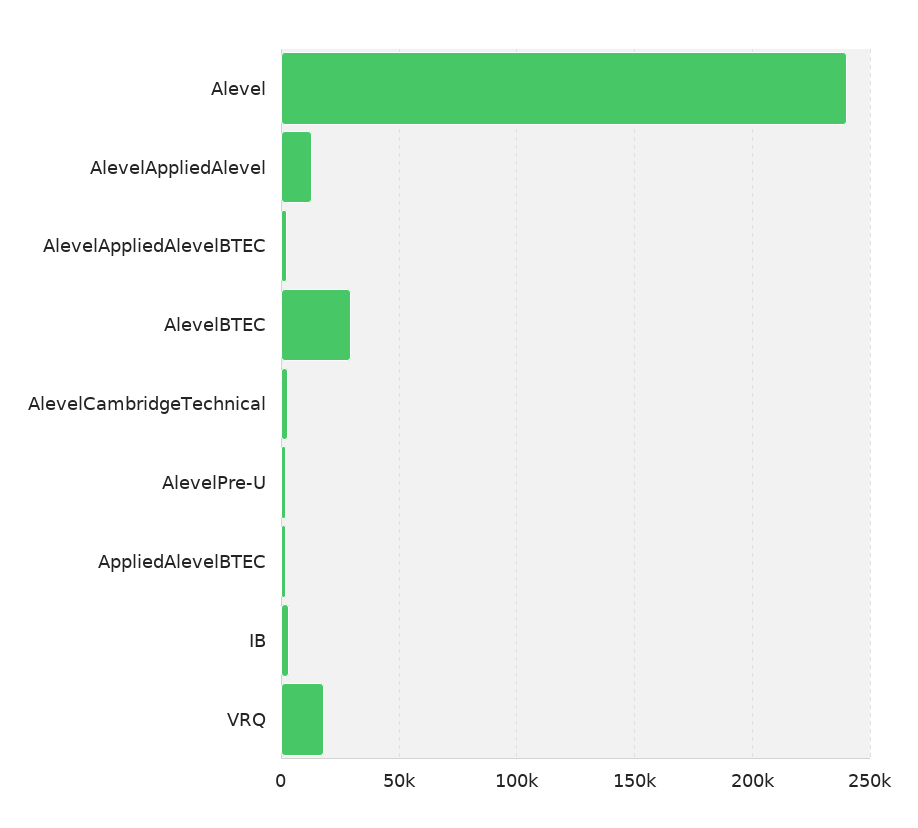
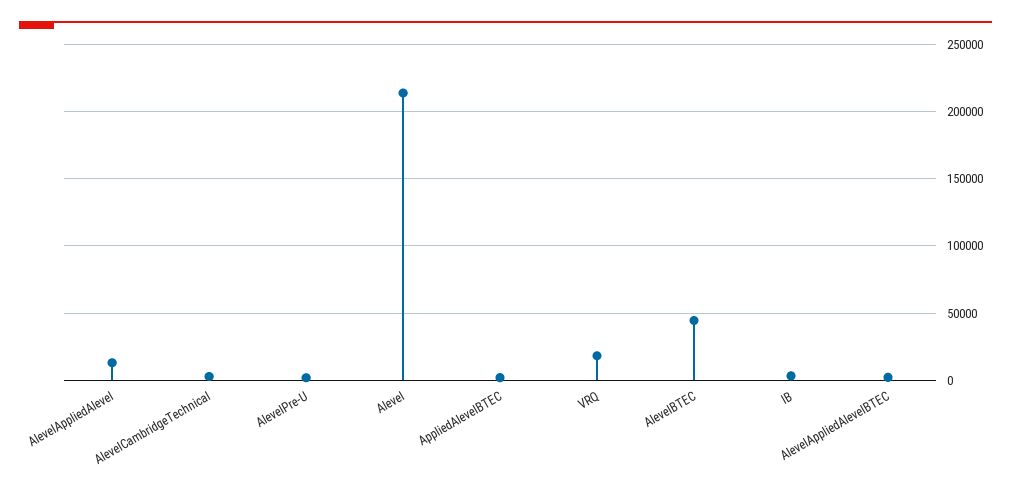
  {
-   "Alevel": 240000,
+   "Alevel": 215000,
    "AlevelAppliedAlevel": 15000,
    "AlevelAppliedAlevelBTEC": 0,
-   "AlevelBTEC": 30000,
+   "AlevelBTEC": 45000,
    "AlevelCambridgeTechnical": 5000,
    "AlevelPre-U": 0,
    "AppliedAlevelBTEC": 0,
    "IB": 5000,
    "VRQ": 20000
  }

